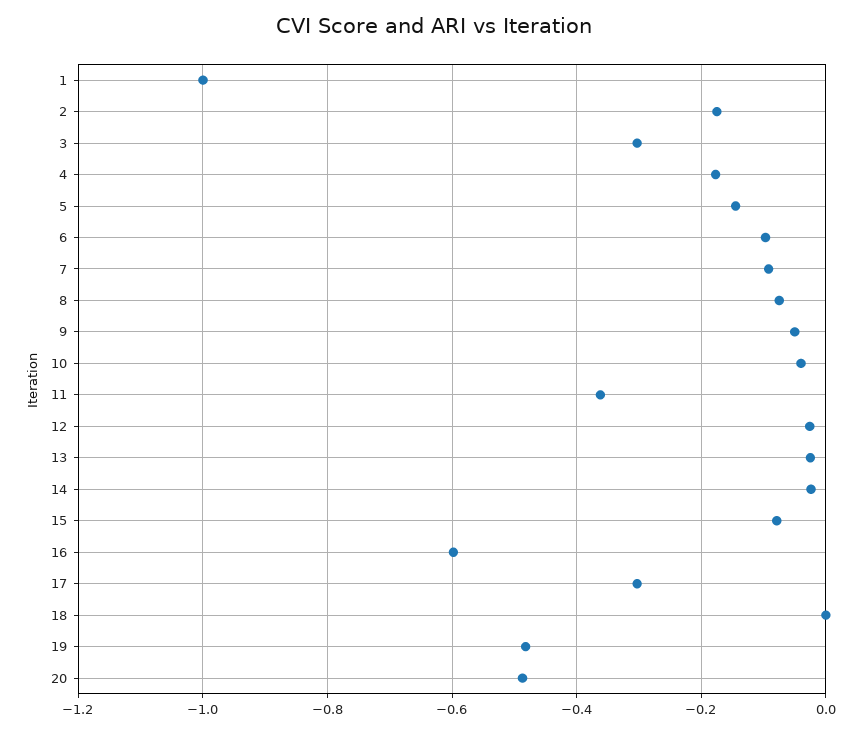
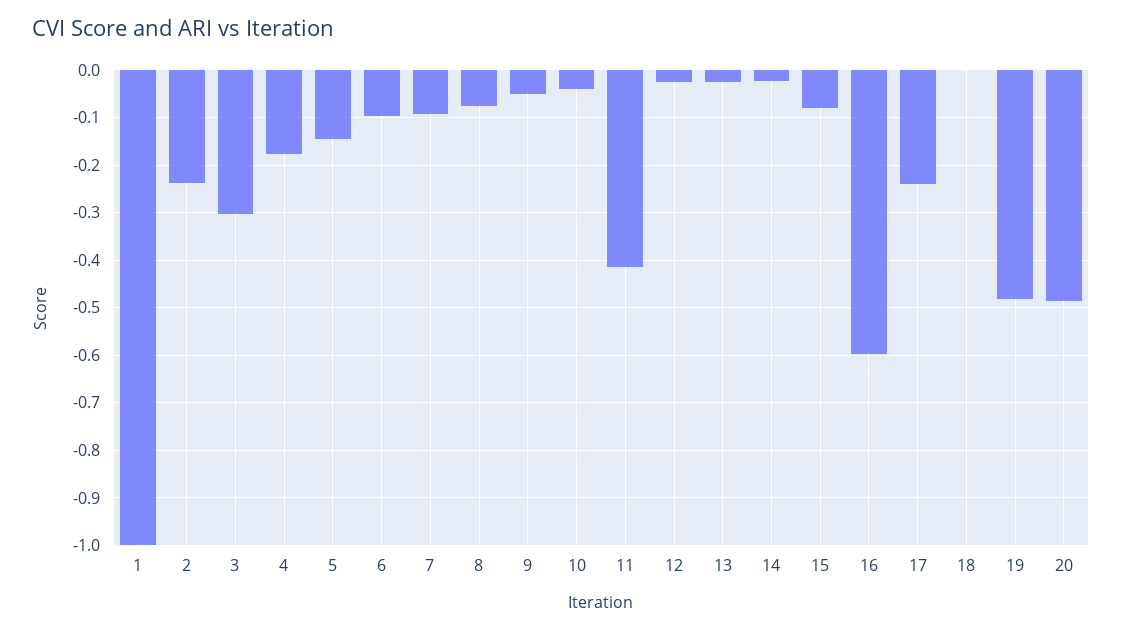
  {
    "1": -1,
-   "2": -0.18,
+   "2": -0.24,
    "3": -0.3,
    "4": -0.18,
    "5": -0.14,
    "6": -0.1,
    "7": -0.1,
    "8": -0.08,
    "9": -0.06,
    "10": -0.04,
-   "11": -0.36,
+   "11": -0.42,
    "12": -0.02,
    "13": -0.02,
    "14": -0.02,
    "15": -0.08,
    "16": -0.6,
-   "17": -0.3,
+   "17": -0.24,
    "18": 0,
    "19": -0.48,
    "20": -0.48
  }

